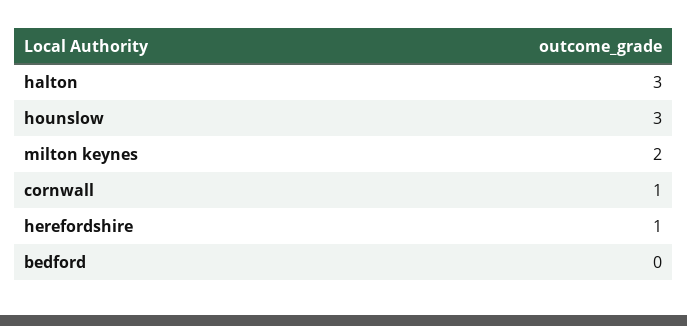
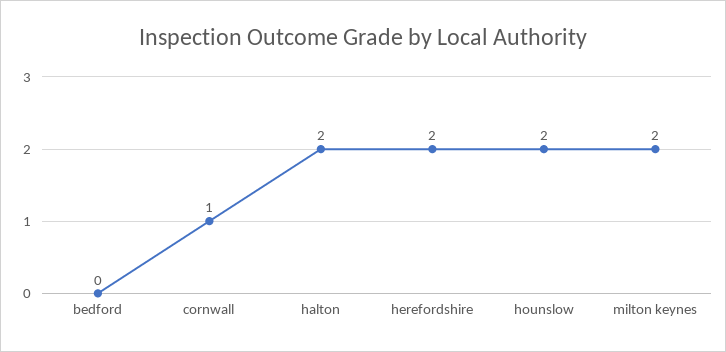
  {
-   "halton": 3,
+   "halton": 2,
-   "hounslow": 3,
+   "hounslow": 2,
    "milton keynes": 2,
    "cornwall": 1,
-   "herefordshire": 1,
+   "herefordshire": 2,
    "bedford": 0
  }

